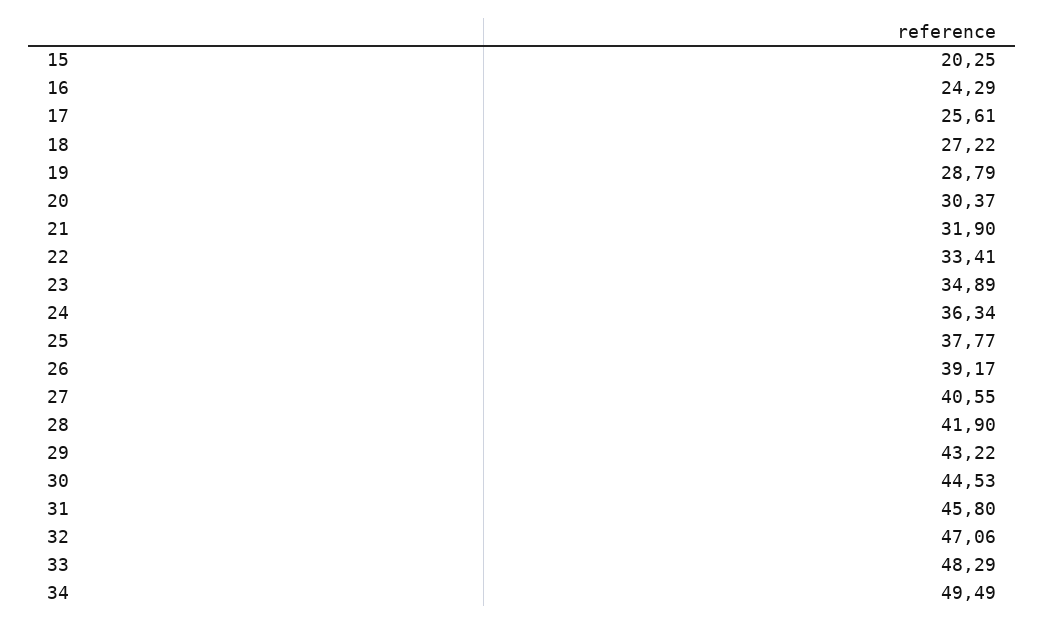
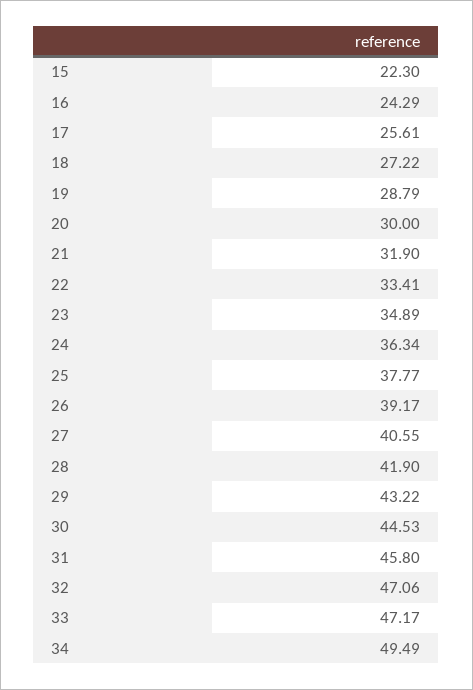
  {
-   "15": 20.25,
+   "15": 22.3,
    "16": 24.29,
    "17": 25.61,
    "18": 27.22,
    "19": 28.79,
-   "20": 30.37,
+   "20": 30,
    "21": 31.9,
    "22": 33.41,
    "23": 34.89,
    "24": 36.34,
    "25": 37.77,
    "26": 39.17,
    "27": 40.55,
    "28": 41.9,
    "29": 43.22,
    "30": 44.53,
    "31": 45.8,
    "32": 47.06,
-   "33": 48.29,
+   "33": 47.17,
    "34": 49.49
  }

